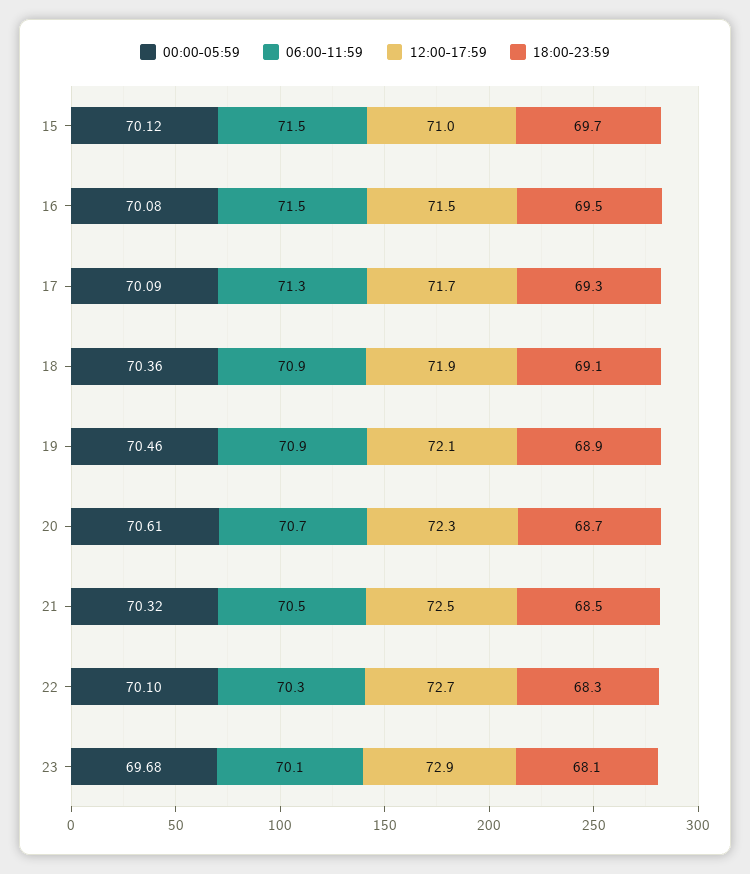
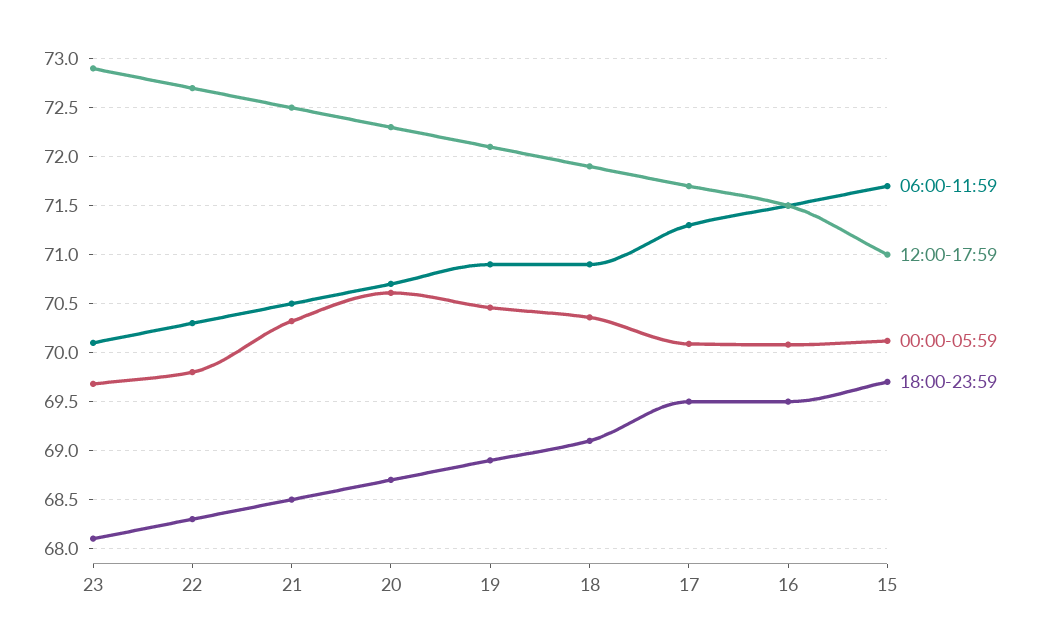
  {
    "00:00-05:59": {
      "15": 70.12,
      "16": 70.08,
      "17": 70.09,
      "18": 70.36,
      "19": 70.46,
      "20": 70.61,
      "21": 70.32,
-     "22": 70.1,
+     "22": 69.8,
      "23": 69.68
    },
    "06:00-11:59": {
-     "15": 71.5,
+     "15": 71.7,
      "16": 71.5,
      "17": 71.3,
      "18": 70.9,
      "19": 70.9,
      "20": 70.7,
      "21": 70.5,
      "22": 70.3,
      "23": 70.1
    },
    "12:00-17:59": {
      "15": 71,
      "16": 71.5,
      "17": 71.7,
      "18": 71.9,
      "19": 72.1,
      "20": 72.3,
      "21": 72.5,
      "22": 72.7,
      "23": 72.9
    },
    "18:00-23:59": {
      "15": 69.7,
      "16": 69.5,
-     "17": 69.3,
+     "17": 69.5,
      "18": 69.1,
      "19": 68.9,
      "20": 68.7,
      "21": 68.5,
      "22": 68.3,
      "23": 68.1
    }
  }

